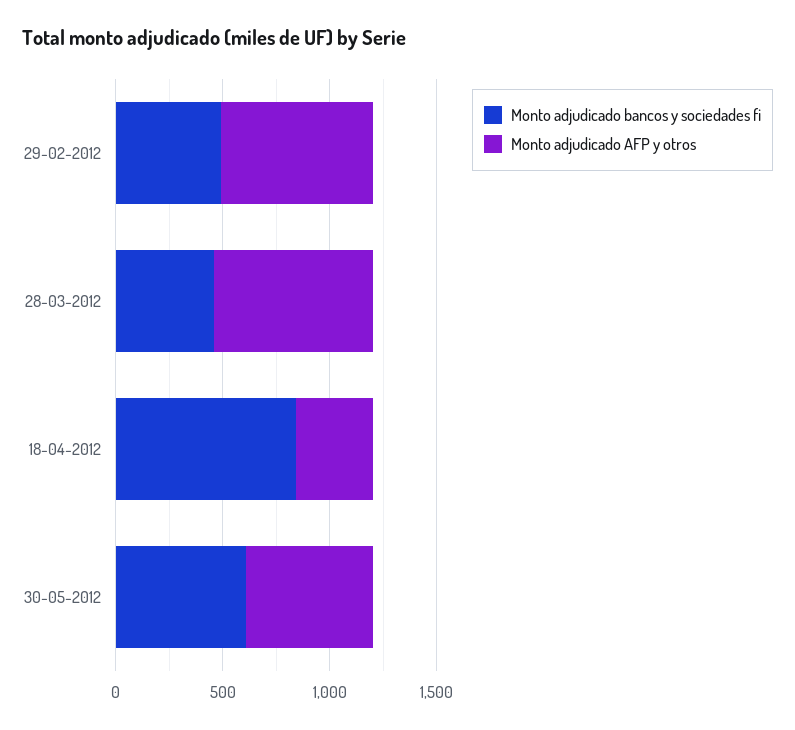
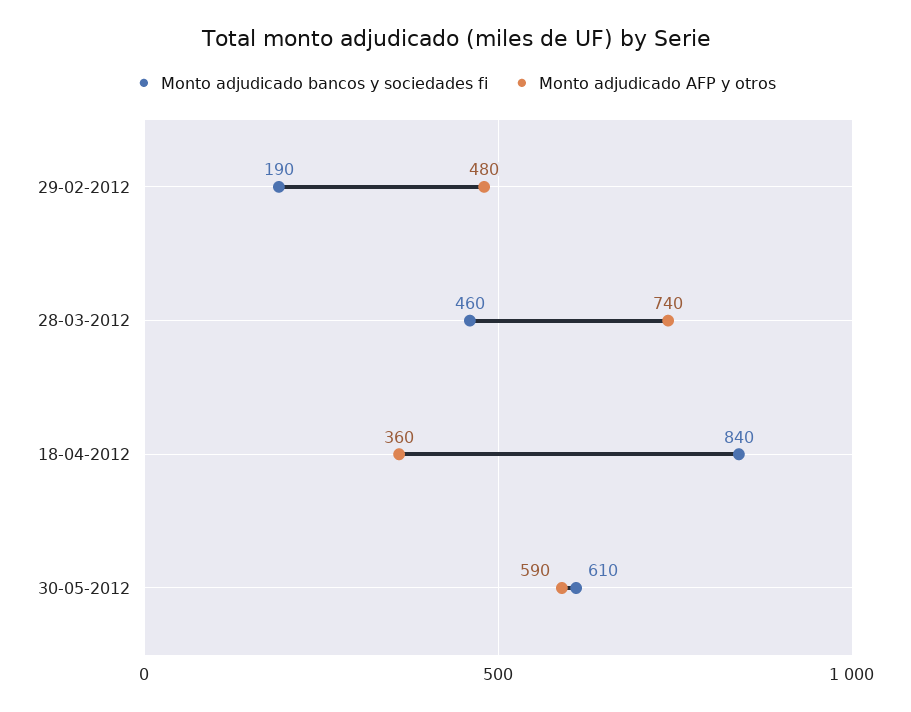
  {
    "Monto adjudicado bancos y sociedades fi": {
-     "29-02-2012": 500,
+     "29-02-2012": 190,
      "28-03-2012": 460,
      "18-04-2012": 840,
      "30-05-2012": 610
    },
    "Monto adjudicado AFP y otros": {
-     "29-02-2012": 700,
+     "29-02-2012": 480,
      "28-03-2012": 740,
      "18-04-2012": 360,
      "30-05-2012": 590
    }
  }

